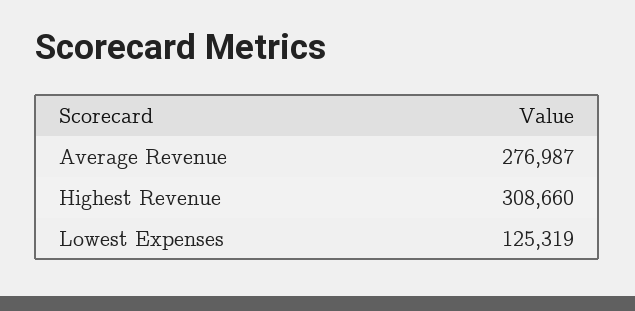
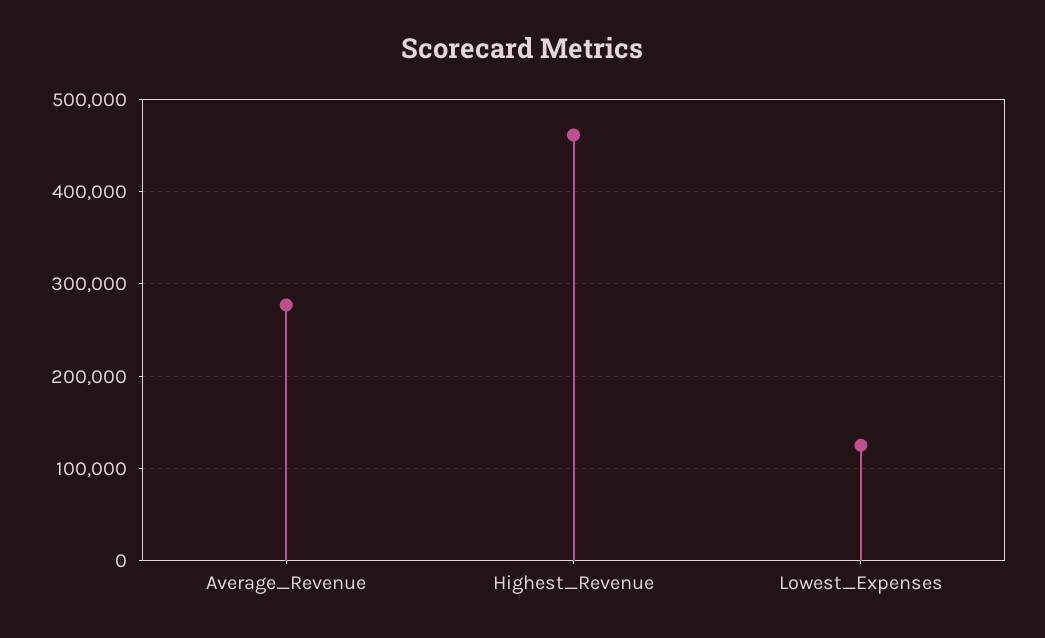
  {
    "Average Revenue": 276987,
-   "Highest Revenue": 308660,
+   "Highest Revenue": 460000,
    "Lowest Expenses": 125319
  }

